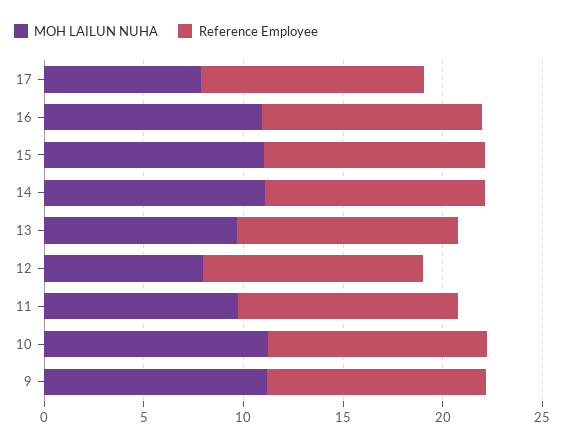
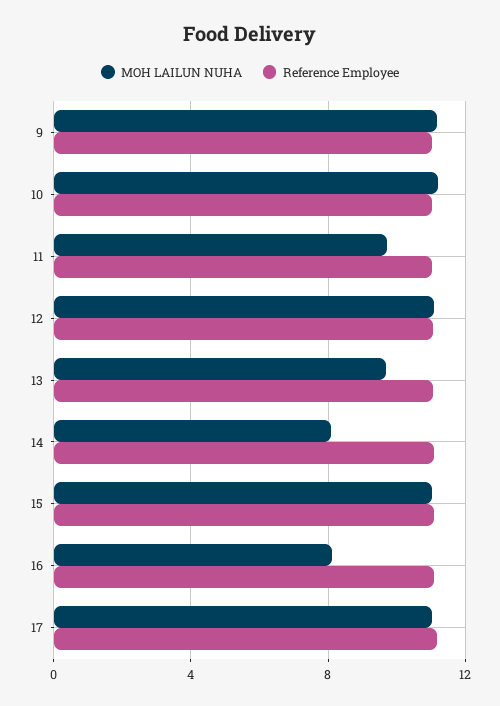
  {
    "MOH LAILUN NUHA": {
-     "17": 8,
+     "17": 11,
-     "16": 11,
+     "16": 8,
      "15": 11,
-     "14": 11,
+     "14": 8,
      "13": 9.5,
-     "12": 8,
+     "12": 11,
      "11": 9.5,
      "10": 11,
      "9": 11
    },
    "Reference Employee": {
      "17": 11,
      "16": 11,
      "15": 11,
      "14": 11,
      "13": 11,
      "12": 11,
      "11": 11,
      "10": 11,
      "9": 11
    }
  }

